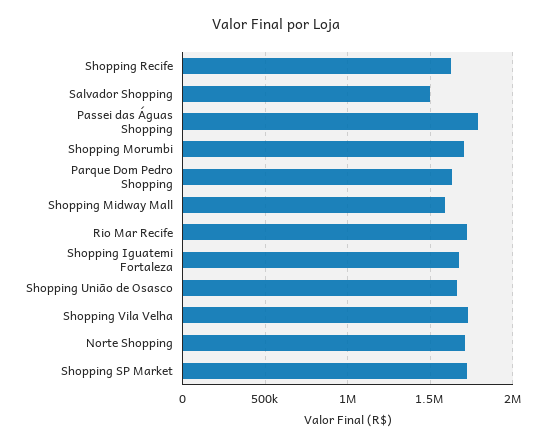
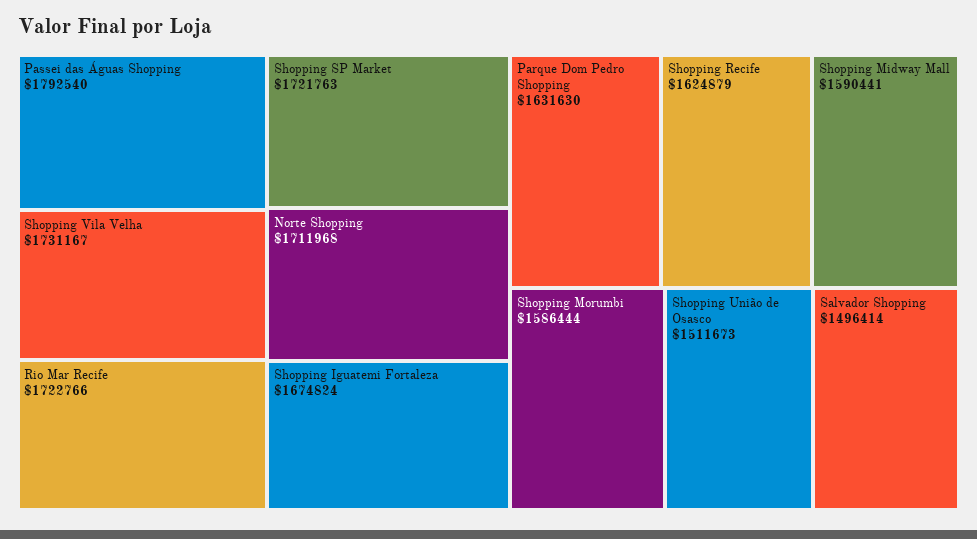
  {
    "Shopping Recife": 1624879,
    "Salvador Shopping": 1496414,
    "Passei das Águas Shopping": 1792540,
-   "Shopping Morumbi": 1700000,
+   "Shopping Morumbi": 1586444,
    "Parque Dom Pedro Shopping": 1631630,
    "Shopping Midway Mall": 1590441,
    "Rio Mar Recife": 1722766,
    "Shopping Iguatemi Fortaleza": 1674824,
-   "Shopping União de Osasco": 1650000,
+   "Shopping União de Osasco": 1511673,
    "Shopping Vila Velha": 1731167,
    "Norte Shopping": 1711968,
    "Shopping SP Market": 1721763
  }

